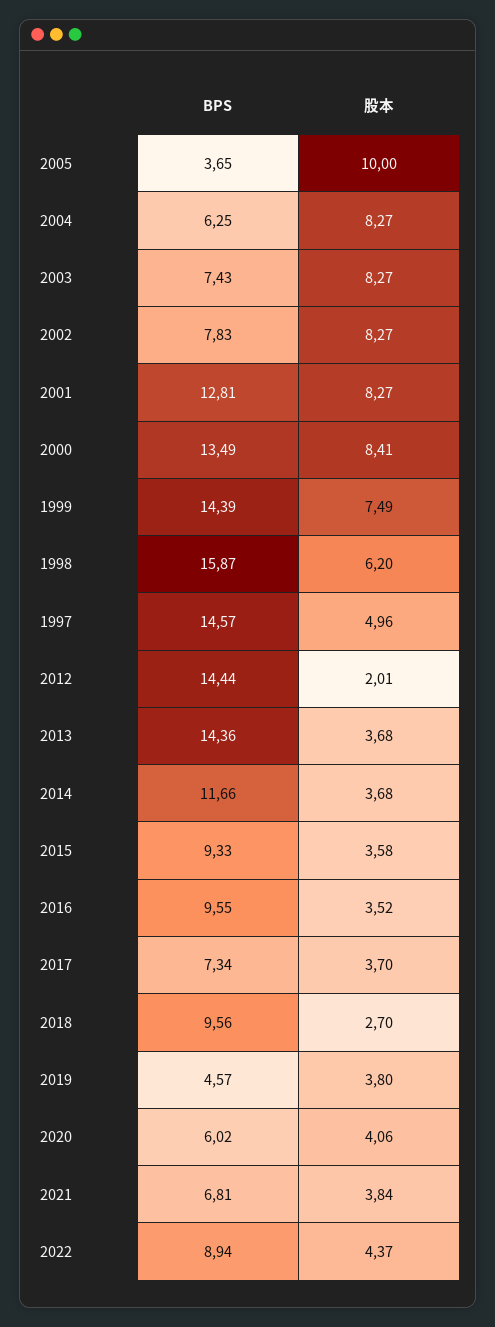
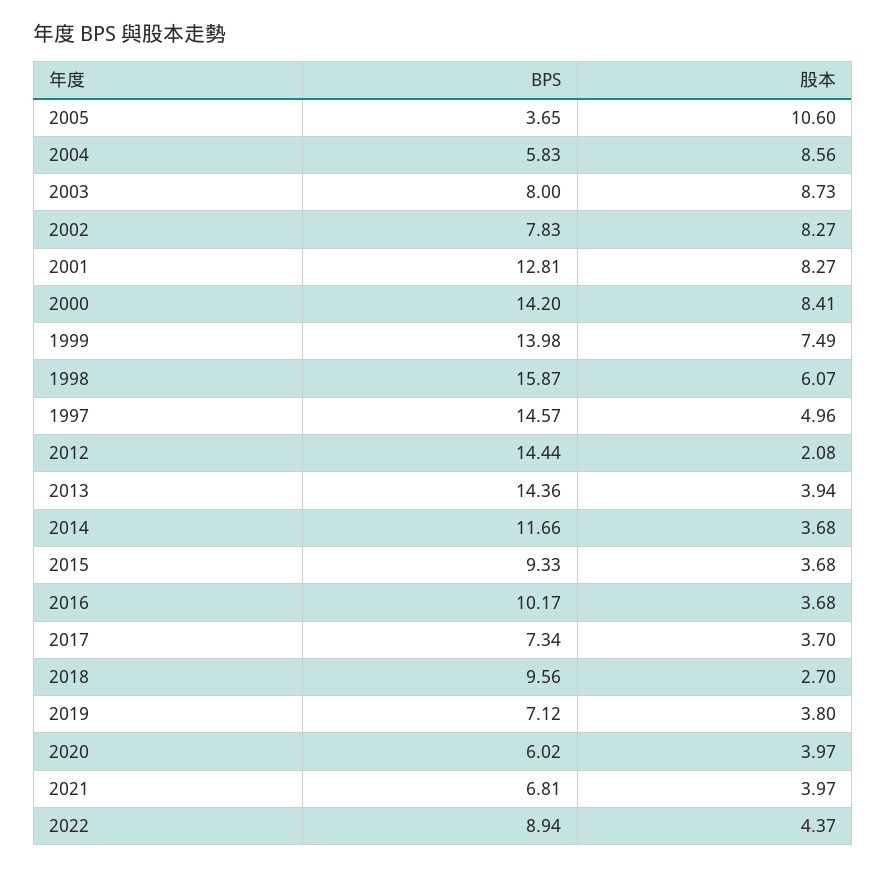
  {
    "BPS": {
      "2005": 3.65,
-     "2004": 6.25,
+     "2004": 5.83,
-     "2003": 7.43,
+     "2003": 8,
      "2002": 7.83,
      "2001": 12.81,
-     "2000": 13.49,
+     "2000": 14.2,
-     "1999": 14.39,
+     "1999": 13.98,
      "1998": 15.87,
      "1997": 14.57,
      "2012": 14.44,
      "2013": 14.36,
      "2014": 11.66,
      "2015": 9.33,
-     "2016": 9.55,
+     "2016": 10.17,
      "2017": 7.34,
      "2018": 9.56,
-     "2019": 4.57,
+     "2019": 7.12,
      "2020": 6.02,
      "2021": 6.81,
      "2022": 8.94
    },
    "股本": {
-     "2005": 10,
+     "2005": 10.6,
-     "2004": 8.27,
+     "2004": 8.56,
-     "2003": 8.27,
+     "2003": 8.73,
      "2002": 8.27,
      "2001": 8.27,
      "2000": 8.41,
      "1999": 7.49,
-     "1998": 6.2,
+     "1998": 6.07,
      "1997": 4.96,
-     "2012": 2.01,
+     "2012": 2.08,
-     "2013": 3.68,
+     "2013": 3.94,
      "2014": 3.68,
-     "2015": 3.58,
+     "2015": 3.68,
-     "2016": 3.52,
+     "2016": 3.68,
      "2017": 3.7,
      "2018": 2.7,
      "2019": 3.8,
-     "2020": 4.06,
+     "2020": 3.97,
-     "2021": 3.84,
+     "2021": 3.97,
      "2022": 4.37
    }
  }

